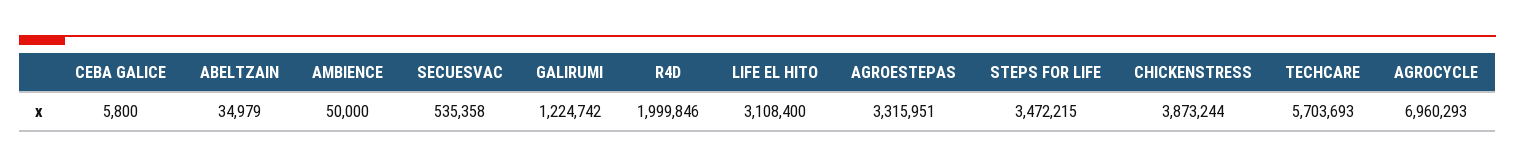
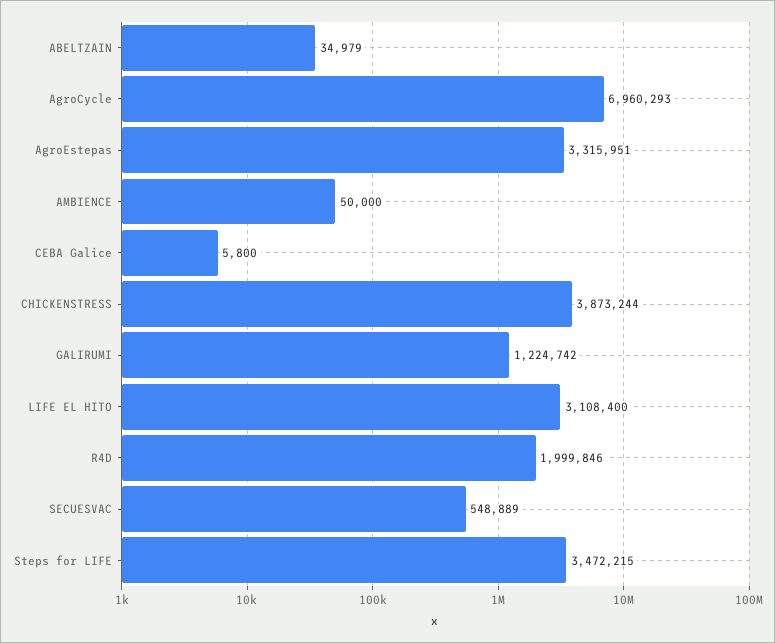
  {
    "CEBA GALICE": 5800,
    "ABELTZAIN": 34979,
    "AMBIENCE": 50000,
-   "SECUESVAC": 535358,
+   "SECUESVAC": 548889,
    "GALIRUMI": 1224742,
    "R4D": 1999846,
    "LIFE EL HITO": 3108400,
    "AGROESTEPAS": 3315951,
    "STEPS FOR LIFE": 3472215,
    "CHICKENSTRESS": 3873244,
-   "TECHCARE": 5703693,
    "AGROCYCLE": 6960293
  }

